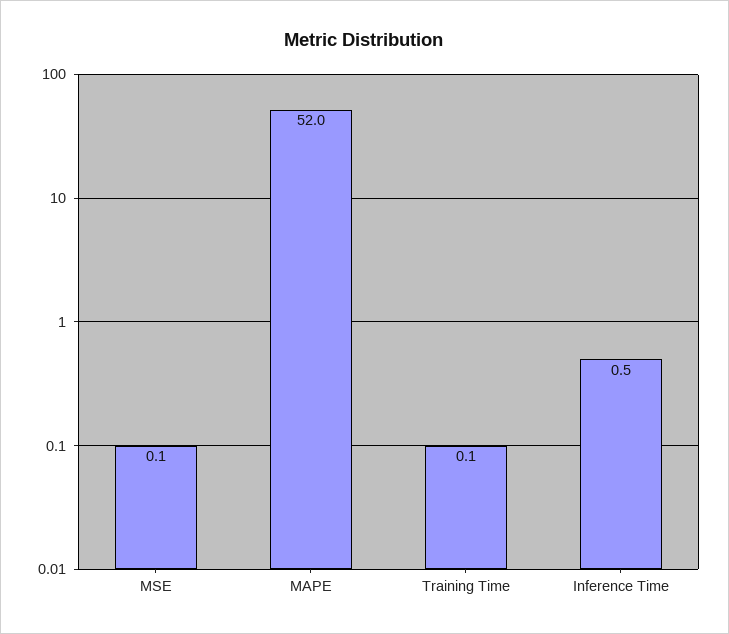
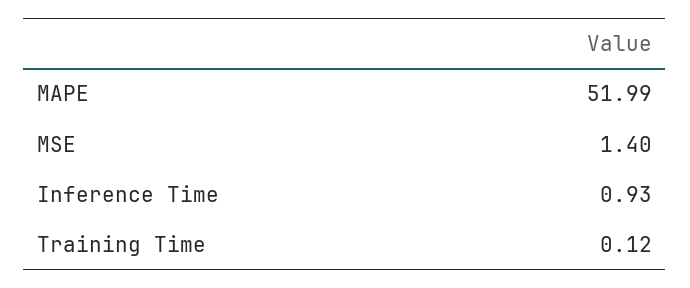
  {
-   "MSE": 0.1,
+   "MSE": 1.4,
    "MAPE": 51.99,
    "Training Time": 0.12,
-   "Inference Time": 0.5
+   "Inference Time": 0.93
  }

